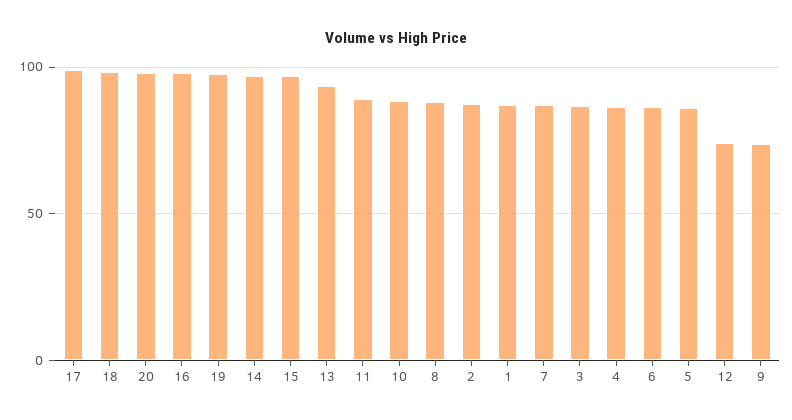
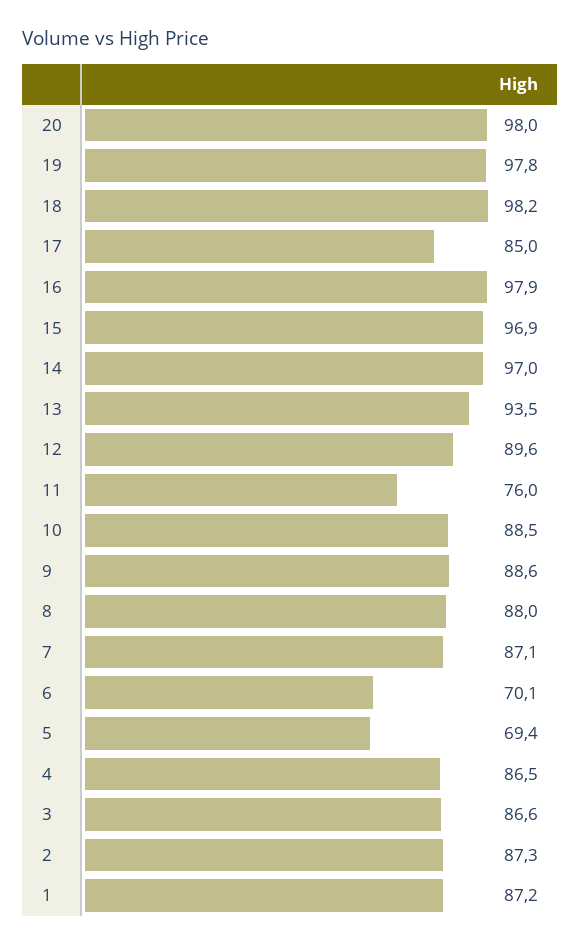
  {
-   "17": 100,
+   "17": 85,
    "18": 98.2,
    "20": 98,
    "16": 97.9,
    "19": 97.8,
    "14": 97,
    "15": 96.9,
    "13": 93.5,
-   "11": 90,
+   "11": 76,
    "10": 88.5,
    "8": 88,
    "2": 87.3,
    "1": 87.2,
    "7": 87.1,
    "3": 86.6,
    "4": 86.5,
-   "6": 85,
+   "6": 70.1,
-   "5": 85,
+   "5": 69.4,
-   "12": 75,
+   "12": 89.6,
-   "9": 75
+   "9": 88.6
  }

